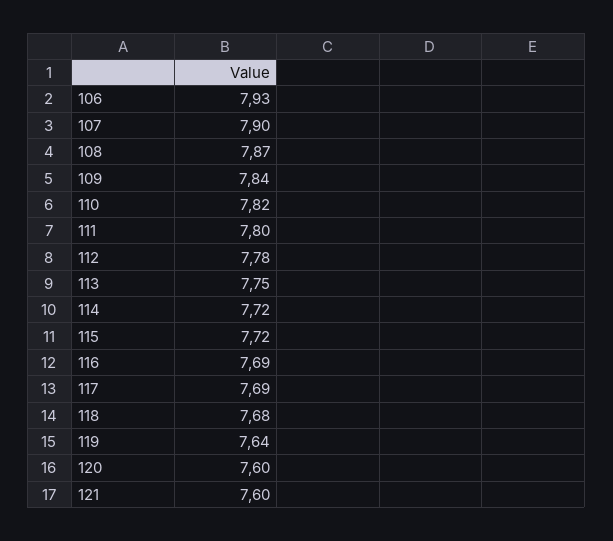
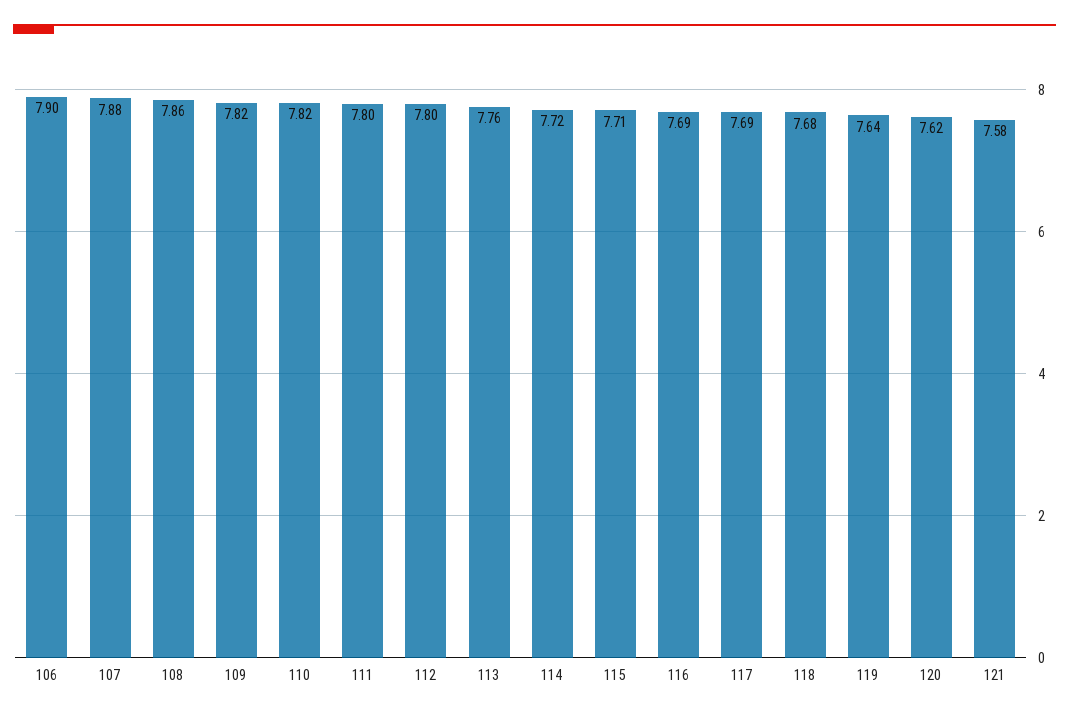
  {
-   "106": 7.93,
+   "106": 7.9,
-   "107": 7.9,
+   "107": 7.88,
-   "108": 7.87,
+   "108": 7.86,
-   "109": 7.84,
+   "109": 7.82,
    "110": 7.82,
    "111": 7.8,
-   "112": 7.78,
+   "112": 7.8,
-   "113": 7.75,
+   "113": 7.76,
    "114": 7.72,
-   "115": 7.72,
+   "115": 7.71,
    "116": 7.69,
    "117": 7.69,
    "118": 7.68,
    "119": 7.64,
-   "120": 7.6,
+   "120": 7.62,
-   "121": 7.6
+   "121": 7.58
  }

